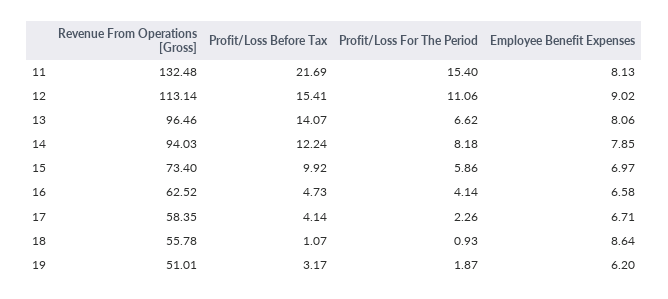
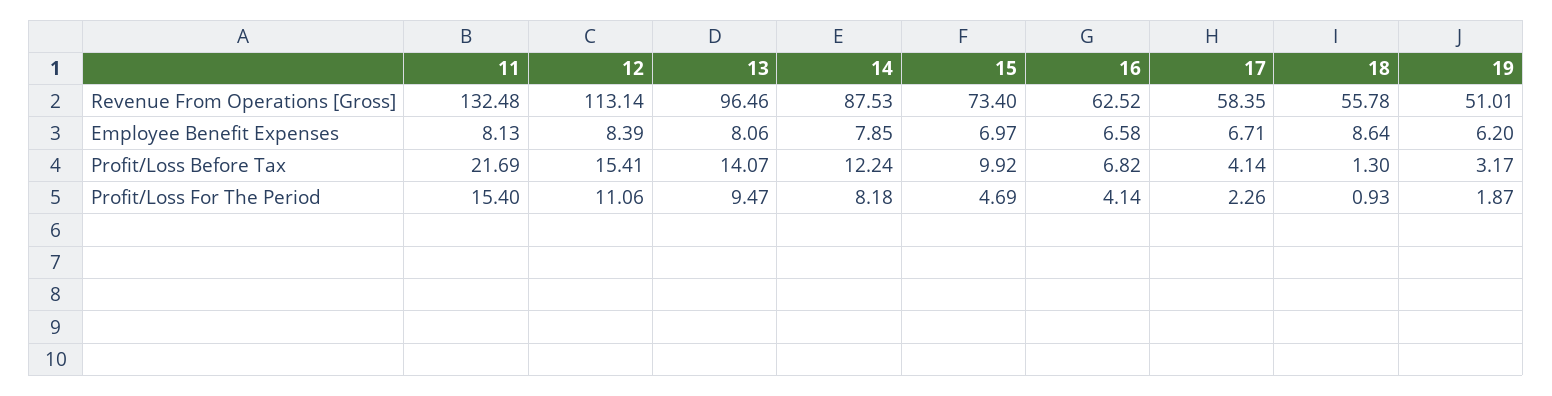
  {
    "Revenue From Operations [Gross]": {
      "11": 132.48,
      "12": 113.14,
      "13": 96.46,
-     "14": 94.03,
+     "14": 87.53,
      "15": 73.4,
      "16": 62.52,
      "17": 58.35,
      "18": 55.78,
      "19": 51.01
    },
    "Profit/Loss Before Tax": {
      "11": 21.69,
      "12": 15.41,
      "13": 14.07,
      "14": 12.24,
      "15": 9.92,
-     "16": 4.73,
+     "16": 6.82,
      "17": 4.14,
-     "18": 1.07,
+     "18": 1.3,
      "19": 3.17
    },
    "Profit/Loss For The Period": {
      "11": 15.4,
      "12": 11.06,
-     "13": 6.62,
+     "13": 9.47,
      "14": 8.18,
-     "15": 5.86,
+     "15": 4.69,
      "16": 4.14,
      "17": 2.26,
      "18": 0.93,
      "19": 1.87
    },
    "Employee Benefit Expenses": {
      "11": 8.13,
-     "12": 9.02,
+     "12": 8.39,
      "13": 8.06,
      "14": 7.85,
      "15": 6.97,
      "16": 6.58,
      "17": 6.71,
      "18": 8.64,
      "19": 6.2
    }
  }

